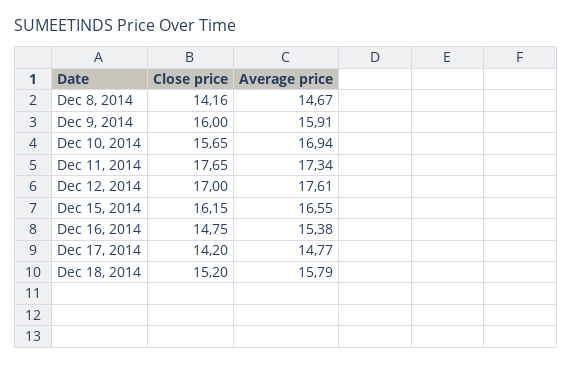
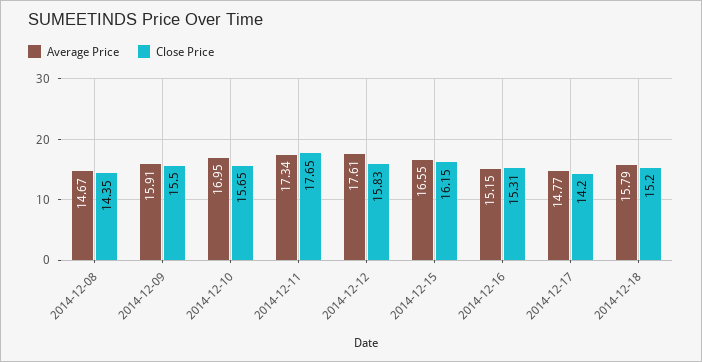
  {
    "Close price": {
-     "Dec 8, 2014": 14.16,
+     "Dec 8, 2014": 14.35,
-     "Dec 9, 2014": 16,
+     "Dec 9, 2014": 15.5,
      "Dec 10, 2014": 15.65,
      "Dec 11, 2014": 17.65,
-     "Dec 12, 2014": 17,
+     "Dec 12, 2014": 15.83,
      "Dec 15, 2014": 16.15,
-     "Dec 16, 2014": 14.75,
+     "Dec 16, 2014": 15.31,
      "Dec 17, 2014": 14.2,
      "Dec 18, 2014": 15.2
    },
    "Average price": {
      "Dec 8, 2014": 14.67,
      "Dec 9, 2014": 15.91,
-     "Dec 10, 2014": 16.94,
+     "Dec 10, 2014": 16.95,
      "Dec 11, 2014": 17.34,
      "Dec 12, 2014": 17.61,
      "Dec 15, 2014": 16.55,
-     "Dec 16, 2014": 15.38,
+     "Dec 16, 2014": 15.15,
      "Dec 17, 2014": 14.77,
      "Dec 18, 2014": 15.79
    }
  }

